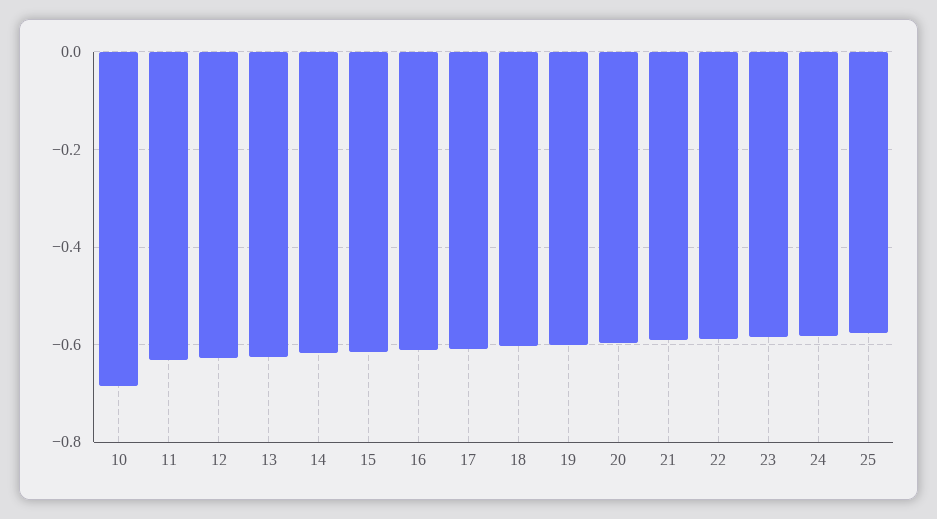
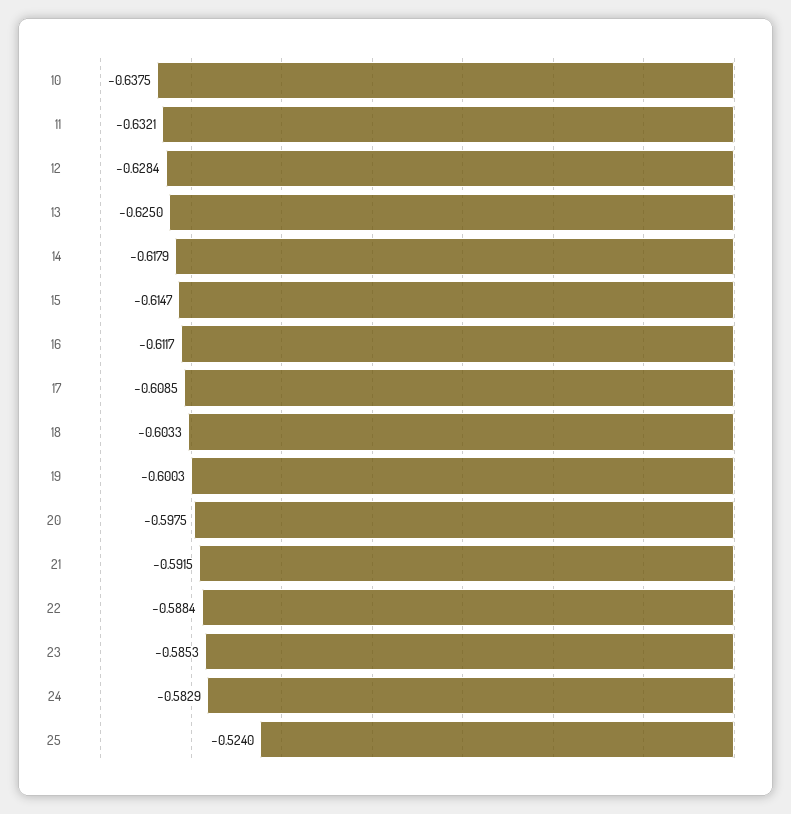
  {
-   "10": -0.68,
+   "10": -0.6375,
    "11": -0.6321,
    "12": -0.6284,
    "13": -0.625,
    "14": -0.6179,
    "15": -0.6147,
    "16": -0.6117,
    "17": -0.6085,
    "18": -0.6033,
    "19": -0.6003,
    "20": -0.5975,
    "21": -0.5915,
    "22": -0.5884,
    "23": -0.5853,
    "24": -0.5829,
-   "25": -0.58
+   "25": -0.524
  }

